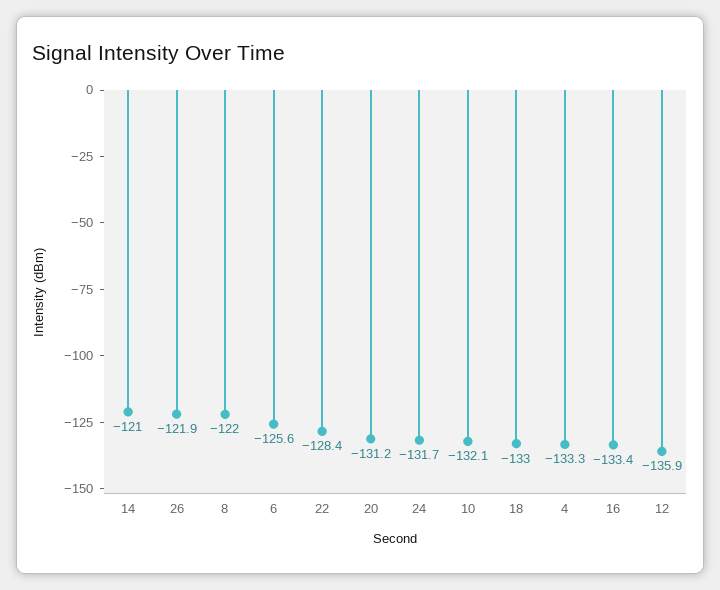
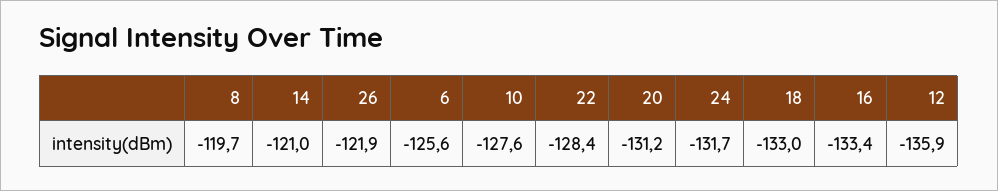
  {
    "14": -121,
    "26": -121.9,
-   "8": -122,
+   "8": -119.7,
    "6": -125.6,
    "22": -128.4,
    "20": -131.2,
    "24": -131.7,
-   "10": -132.1,
+   "10": -127.6,
    "18": -133,
-   "4": -133.3,
    "16": -133.4,
    "12": -135.9
  }

